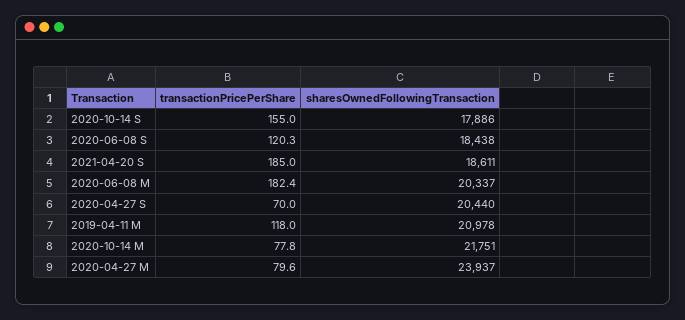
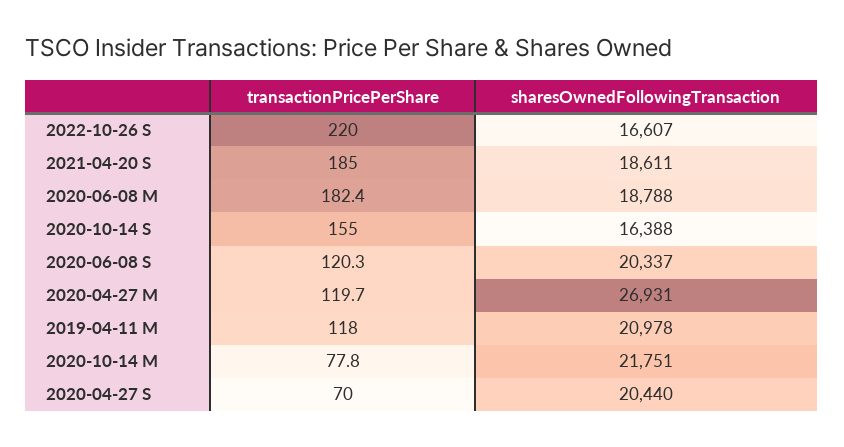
  {
    "transactionPricePerShare": {
      "2020-10-14 S": 155,
      "2020-06-08 S": 120.3,
      "2021-04-20 S": 185,
      "2020-06-08 M": 182.4,
      "2020-04-27 S": 70,
      "2019-04-11 M": 118,
      "2020-10-14 M": 77.8,
-     "2020-04-27 M": 79.6
+     "2020-04-27 M": 119.7,
+     "2022-10-26 S": 220
    },
    "sharesOwnedFollowingTransaction": {
-     "2020-10-14 S": 17886,
+     "2020-10-14 S": 16388,
-     "2020-06-08 S": 18438,
+     "2020-06-08 S": 20337,
      "2021-04-20 S": 18611,
-     "2020-06-08 M": 20337,
+     "2020-06-08 M": 18788,
      "2020-04-27 S": 20440,
      "2019-04-11 M": 20978,
      "2020-10-14 M": 21751,
-     "2020-04-27 M": 23937
+     "2020-04-27 M": 26931,
+     "2022-10-26 S": 16607
    }
  }

